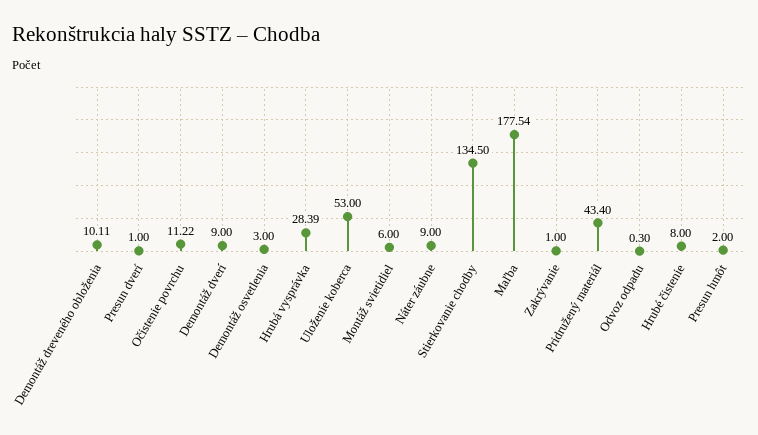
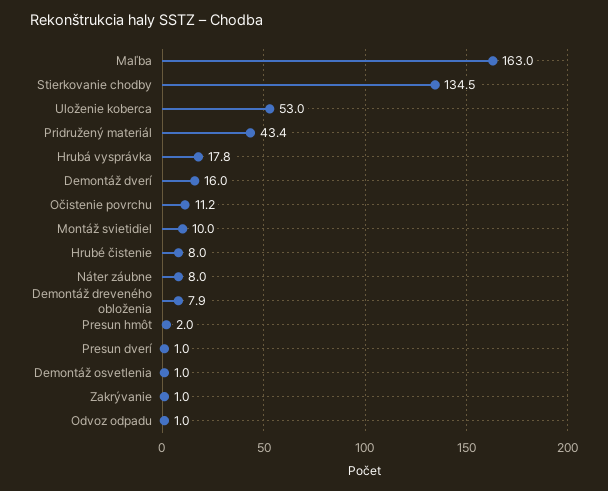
  {
-   "Demontáž dreveného obloženia": 10.11,
+   "Demontáž dreveného obloženia": 7.9,
    "Presun dverí": 1,
    "Očistenie povrchu": 11.22,
-   "Demontáž dverí": 9,
+   "Demontáž dverí": 16,
-   "Demontáž osvetlenia": 3,
+   "Demontáž osvetlenia": 1,
-   "Hrubá vysprávka": 28.39,
+   "Hrubá vysprávka": 17.8,
    "Uloženie koberca": 53,
-   "Montáž svietidiel": 6,
+   "Montáž svietidiel": 10,
-   "Náter záubne": 9,
+   "Náter záubne": 8,
    "Stierkovanie chodby": 134.5,
-   "Maľba": 177.54,
+   "Maľba": 163,
    "Zakrývanie": 1,
    "Pridružený materiál": 43.4,
-   "Odvoz odpadu": 0.3,
+   "Odvoz odpadu": 1,
    "Hrubé čistenie": 8,
    "Presun hmôt": 2
  }

